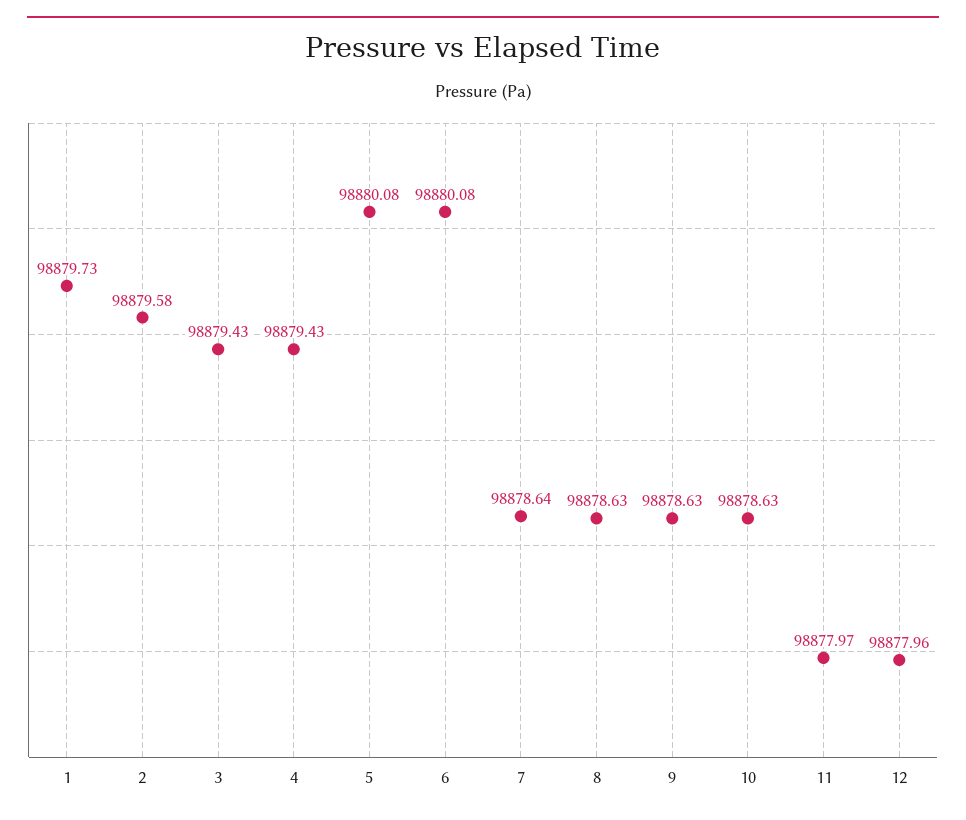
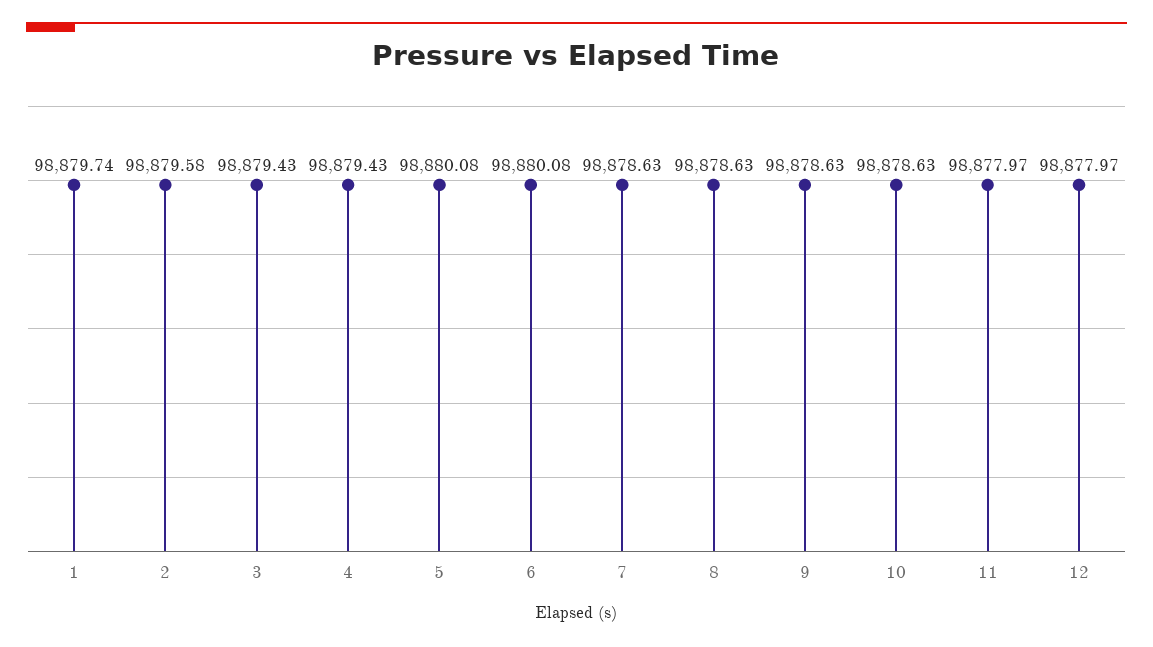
  {
-   "1": 98879.73,
+   "1": 98879.74,
    "2": 98879.58,
    "3": 98879.43,
    "4": 98879.43,
    "5": 98880.08,
    "6": 98880.08,
-   "7": 98878.64,
+   "7": 98878.63,
    "8": 98878.63,
    "9": 98878.63,
    "10": 98878.63,
    "11": 98877.97,
-   "12": 98877.96
+   "12": 98877.97
  }

